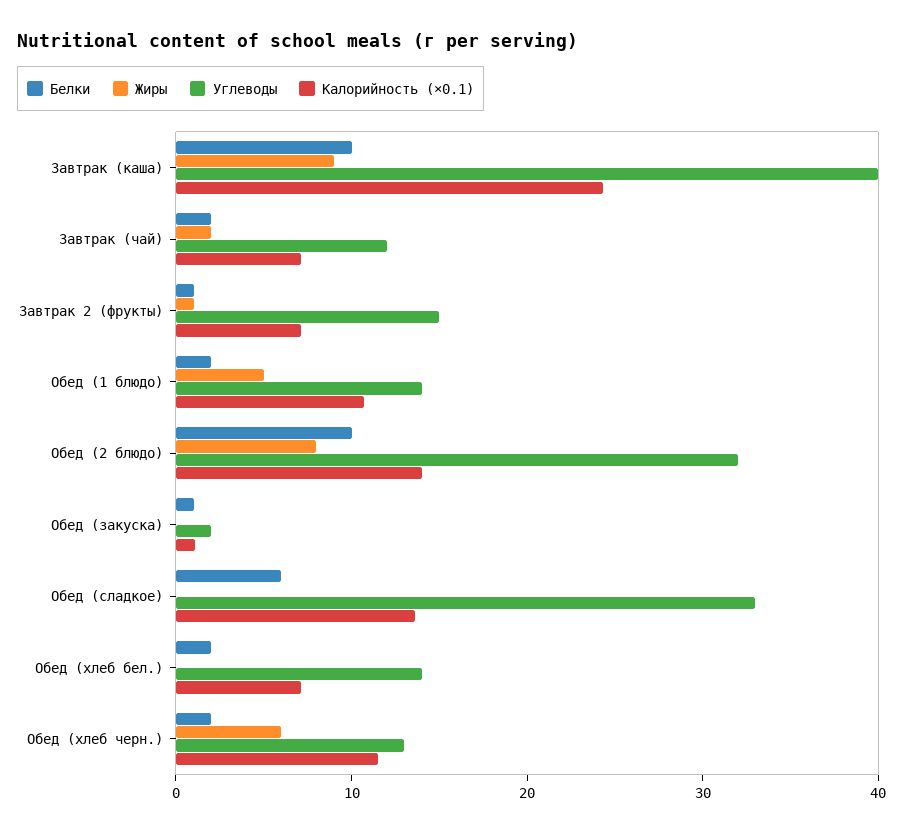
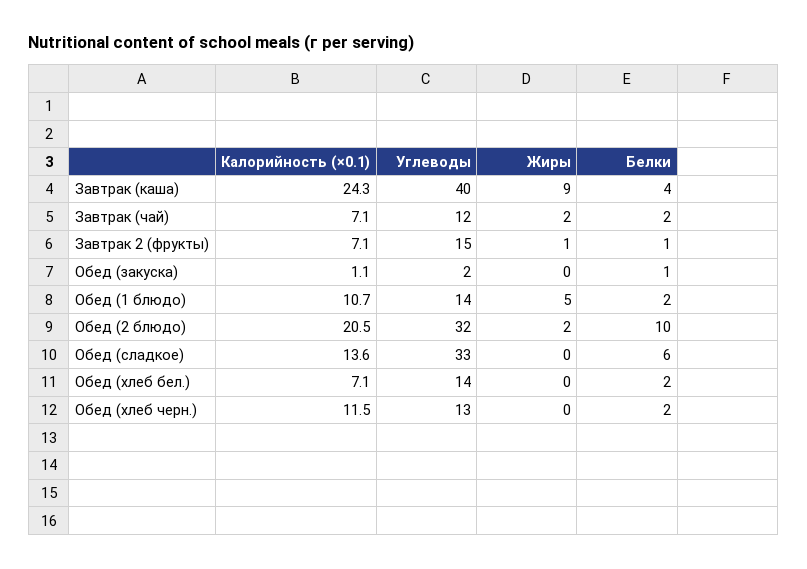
  {
    "Белки": {
-     "Завтрак (каша)": 10,
+     "Завтрак (каша)": 4,
      "Завтрак (чай)": 2,
      "Завтрак 2 (фрукты)": 1,
      "Обед (1 блюдо)": 2,
      "Обед (2 блюдо)": 10,
      "Обед (закуска)": 1,
      "Обед (сладкое)": 6,
      "Обед (хлеб бел.)": 2,
      "Обед (хлеб черн.)": 2
    },
    "Жиры": {
      "Завтрак (каша)": 9,
      "Завтрак (чай)": 2,
      "Завтрак 2 (фрукты)": 1,
      "Обед (1 блюдо)": 5,
-     "Обед (2 блюдо)": 8,
+     "Обед (2 блюдо)": 2,
      "Обед (закуска)": 0,
      "Обед (сладкое)": 0,
      "Обед (хлеб бел.)": 0,
-     "Обед (хлеб черн.)": 6
+     "Обед (хлеб черн.)": 0
    },
    "Углеводы": {
      "Завтрак (каша)": 40,
      "Завтрак (чай)": 12,
      "Завтрак 2 (фрукты)": 15,
      "Обед (1 блюдо)": 14,
      "Обед (2 блюдо)": 32,
      "Обед (закуска)": 2,
      "Обед (сладкое)": 33,
      "Обед (хлеб бел.)": 14,
      "Обед (хлеб черн.)": 13
    },
    "Калорийность (×0.1)": {
      "Завтрак (каша)": 24.3,
      "Завтрак (чай)": 7.1,
      "Завтрак 2 (фрукты)": 7.1,
      "Обед (1 блюдо)": 10.7,
-     "Обед (2 блюдо)": 14,
+     "Обед (2 блюдо)": 20.5,
      "Обед (закуска)": 1.1,
      "Обед (сладкое)": 13.6,
      "Обед (хлеб бел.)": 7.1,
      "Обед (хлеб черн.)": 11.5
    }
  }

